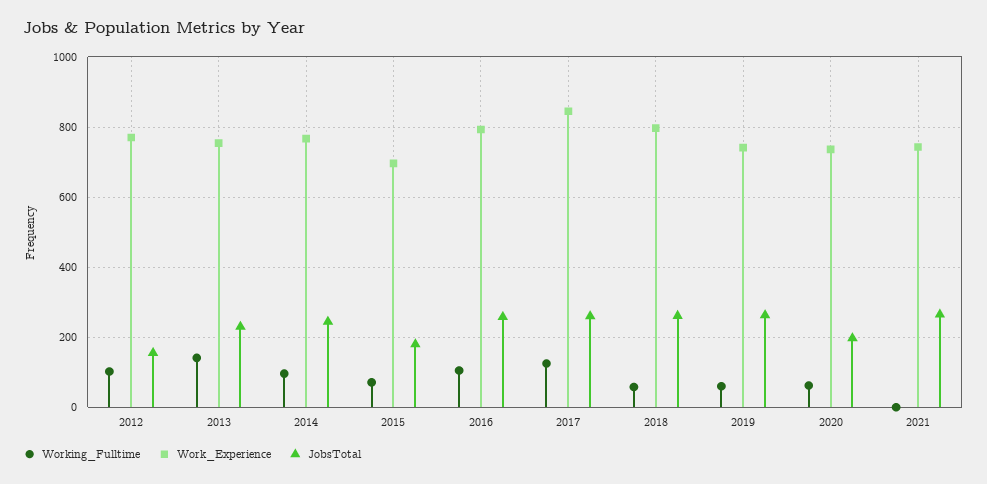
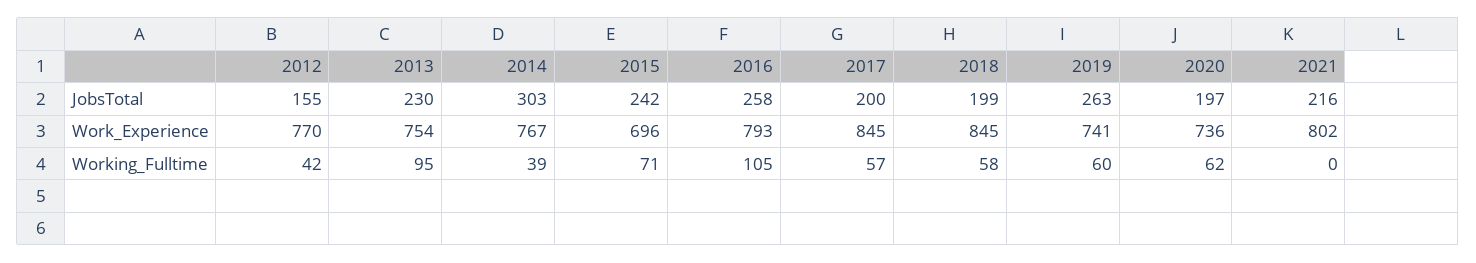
  {
    "Working_Fulltime": {
-     "2012": 100,
+     "2012": 42,
-     "2013": 140,
+     "2013": 95,
-     "2014": 100,
+     "2014": 39,
      "2015": 71,
      "2016": 105,
-     "2017": 120,
+     "2017": 57,
      "2018": 58,
      "2019": 60,
      "2020": 62,
      "2021": 0
    },
    "Work_Experience": {
      "2012": 770,
      "2013": 754,
      "2014": 767,
      "2015": 696,
      "2016": 793,
      "2017": 845,
-     "2018": 800,
+     "2018": 845,
      "2019": 741,
      "2020": 736,
-     "2021": 740
+     "2021": 802
    },
    "JobsTotal": {
      "2012": 155,
      "2013": 230,
-     "2014": 240,
+     "2014": 303,
-     "2015": 180,
+     "2015": 242,
      "2016": 258,
-     "2017": 260,
+     "2017": 200,
-     "2018": 260,
+     "2018": 199,
      "2019": 263,
      "2020": 197,
-     "2021": 260
+     "2021": 216
    }
  }

